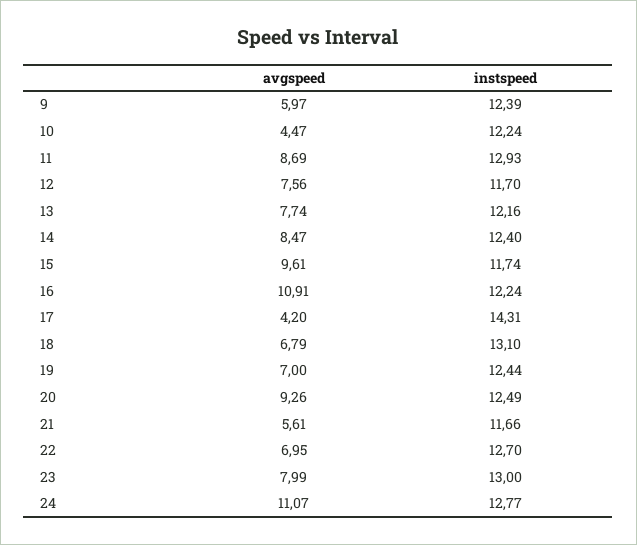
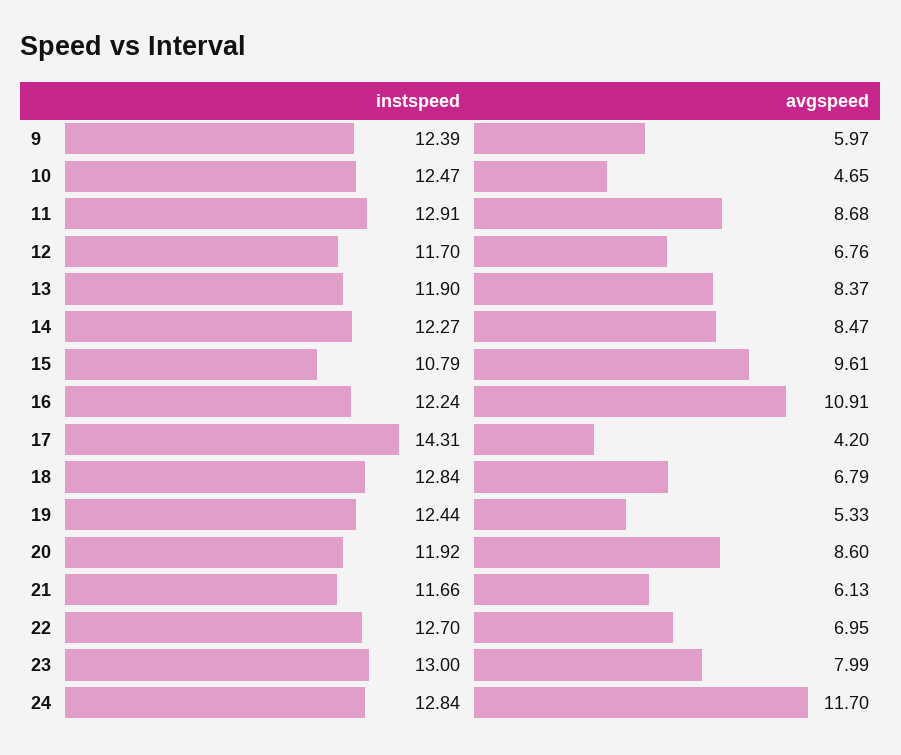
  {
    "avgspeed": {
      "9": 5.97,
-     "10": 4.47,
+     "10": 4.65,
-     "11": 8.69,
+     "11": 8.68,
-     "12": 7.56,
+     "12": 6.76,
-     "13": 7.74,
+     "13": 8.37,
      "14": 8.47,
      "15": 9.61,
      "16": 10.91,
      "17": 4.2,
      "18": 6.79,
-     "19": 7,
+     "19": 5.33,
-     "20": 9.26,
+     "20": 8.6,
-     "21": 5.61,
+     "21": 6.13,
      "22": 6.95,
      "23": 7.99,
-     "24": 11.07
+     "24": 11.7
    },
    "instspeed": {
      "9": 12.39,
-     "10": 12.24,
+     "10": 12.47,
-     "11": 12.93,
+     "11": 12.91,
      "12": 11.7,
-     "13": 12.16,
+     "13": 11.9,
-     "14": 12.4,
+     "14": 12.27,
-     "15": 11.74,
+     "15": 10.79,
      "16": 12.24,
      "17": 14.31,
-     "18": 13.1,
+     "18": 12.84,
      "19": 12.44,
-     "20": 12.49,
+     "20": 11.92,
      "21": 11.66,
      "22": 12.7,
      "23": 13,
-     "24": 12.77
+     "24": 12.84
    }
  }

